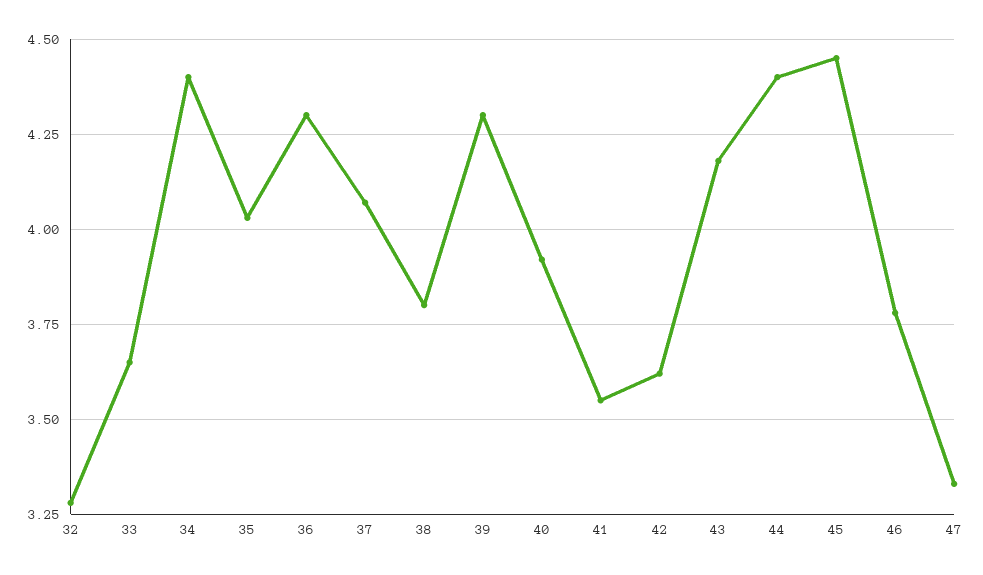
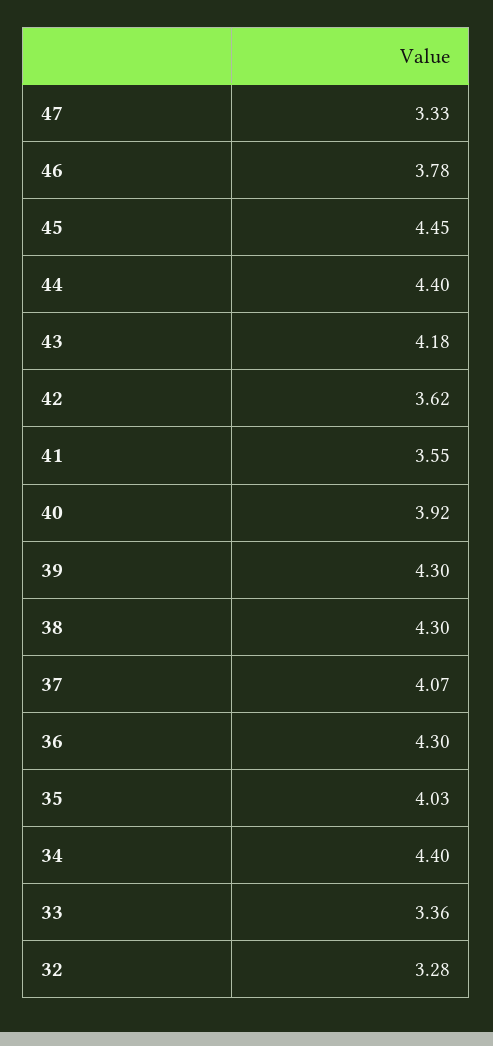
  {
    "32": 3.28,
-   "33": 3.65,
+   "33": 3.36,
    "34": 4.4,
    "35": 4.03,
    "36": 4.3,
    "37": 4.07,
-   "38": 3.8,
+   "38": 4.3,
    "39": 4.3,
    "40": 3.92,
    "41": 3.55,
    "42": 3.62,
    "43": 4.18,
    "44": 4.4,
    "45": 4.45,
    "46": 3.78,
    "47": 3.33
  }

